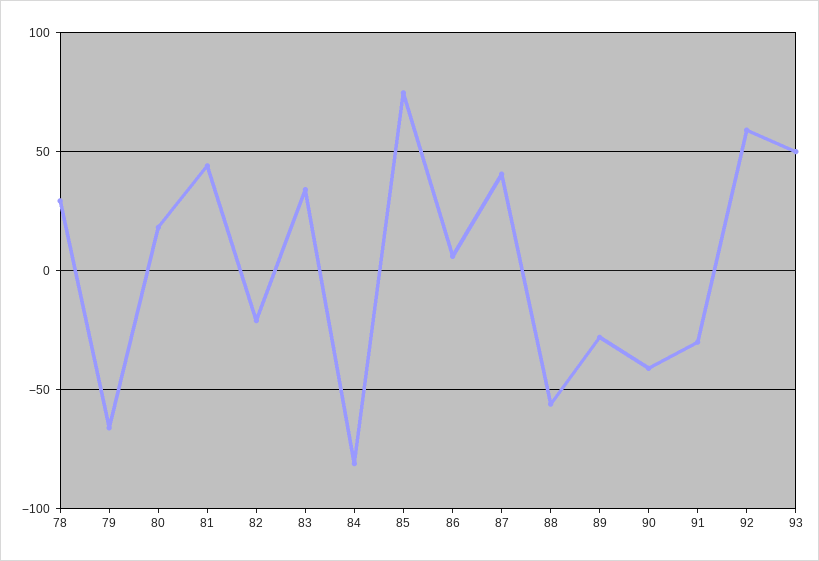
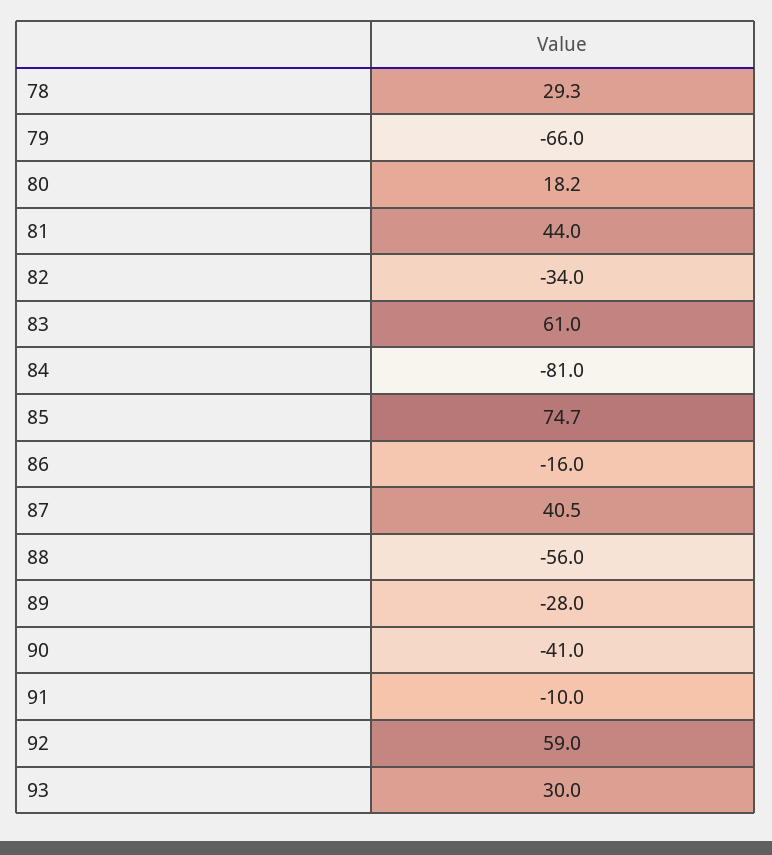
  {
    "78": 29.3,
    "79": -66,
    "80": 18.2,
    "81": 44,
-   "82": -20,
+   "82": -34,
-   "83": 35,
+   "83": 61,
    "84": -81,
    "85": 74.7,
-   "86": 5,
+   "86": -16,
    "87": 40.5,
    "88": -56,
    "89": -28,
    "90": -41,
-   "91": -30,
+   "91": -10,
    "92": 59,
-   "93": 50
+   "93": 30
  }

